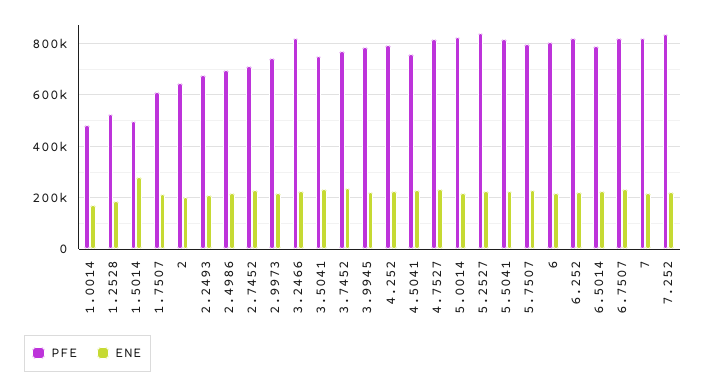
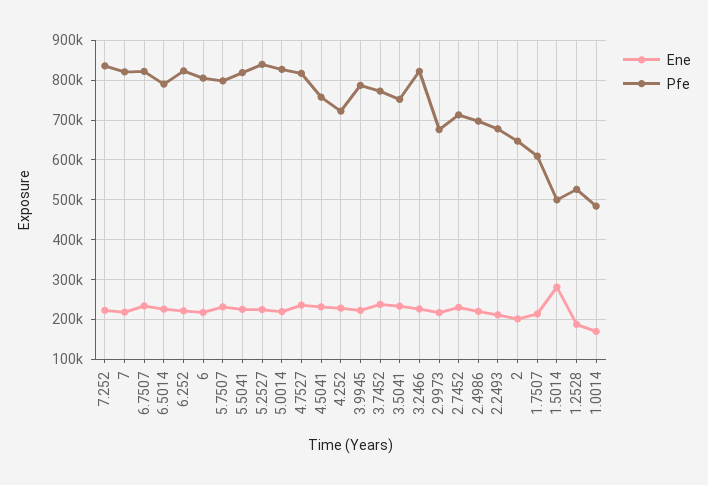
  {
    "PFE": {
      "1.0014": 480000,
      "1.2528": 520000,
      "1.5014": 500000,
      "1.7507": 600000,
      "2": 640000,
      "2.2493": 680000,
      "2.4986": 700000,
      "2.7452": 720000,
-     "2.9973": 750000,
+     "2.9973": 680000,
      "3.2466": 820000,
      "3.5041": 760000,
      "3.7452": 780000,
      "3.9945": 780000,
-     "4.252": 800000,
+     "4.252": 720000,
      "4.5041": 760000,
      "4.7527": 820000,
      "5.0014": 820000,
      "5.2527": 840000,
      "5.5041": 820000,
      "5.7507": 800000,
      "6": 800000,
      "6.252": 820000,
      "6.5014": 800000,
      "6.7507": 820000,
      "7": 820000,
      "7.252": 840000
    },
    "ENE": {
      "1.0014": 180000,
      "1.2528": 180000,
      "1.5014": 280000,
      "1.7507": 220000,
      "2": 200000,
      "2.2493": 220000,
      "2.4986": 220000,
      "2.7452": 240000,
      "2.9973": 220000,
      "3.2466": 220000,
      "3.5041": 240000,
      "3.7452": 240000,
      "3.9945": 220000,
      "4.252": 220000,
      "4.5041": 240000,
      "4.7527": 240000,
      "5.0014": 220000,
      "5.2527": 220000,
      "5.5041": 220000,
      "5.7507": 240000,
      "6": 220000,
      "6.252": 220000,
      "6.5014": 220000,
      "6.7507": 240000,
      "7": 220000,
      "7.252": 220000
    }
  }

